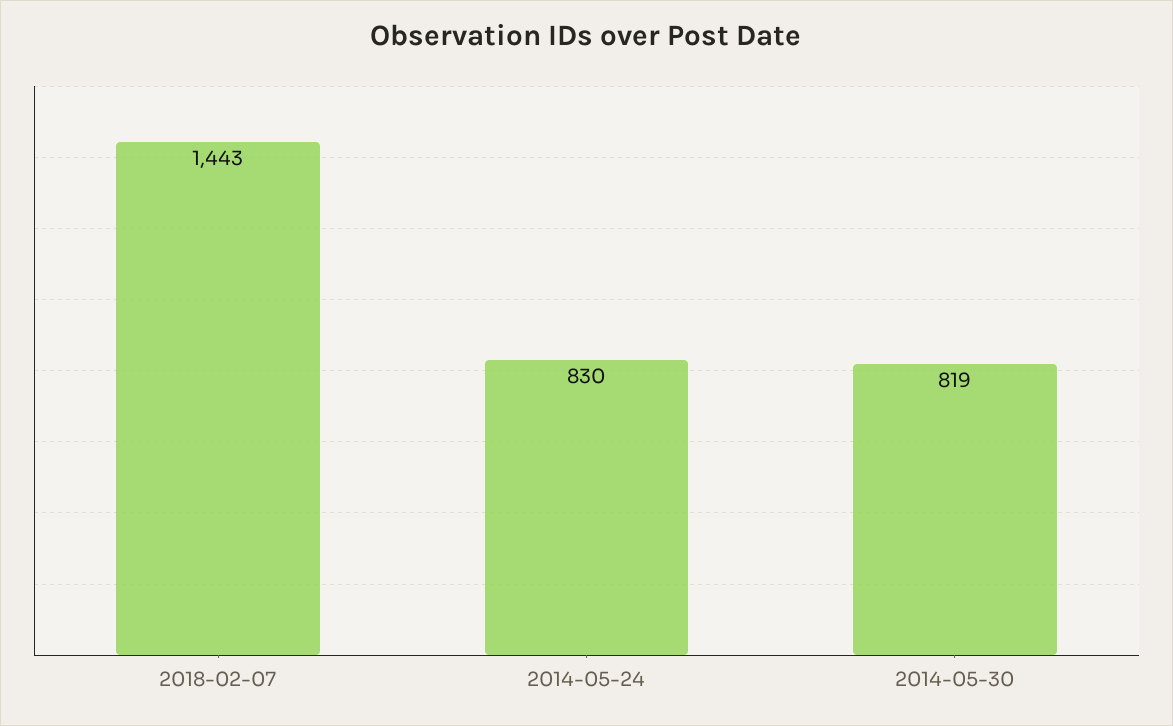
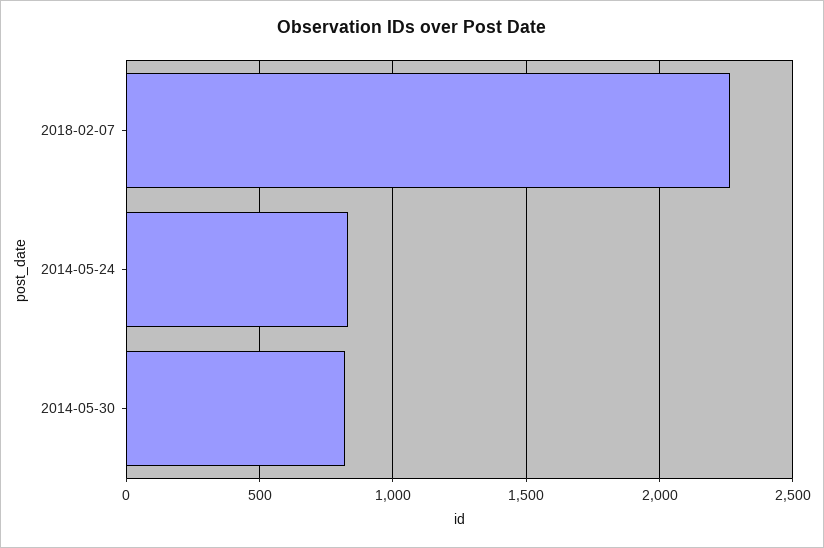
  {
-   "2018-02-07": 1443,
+   "2018-02-07": 2250,
    "2014-05-24": 830,
    "2014-05-30": 819
  }

